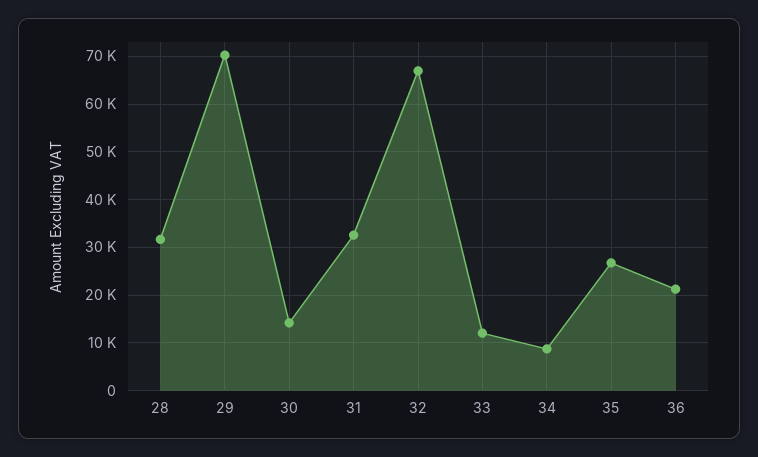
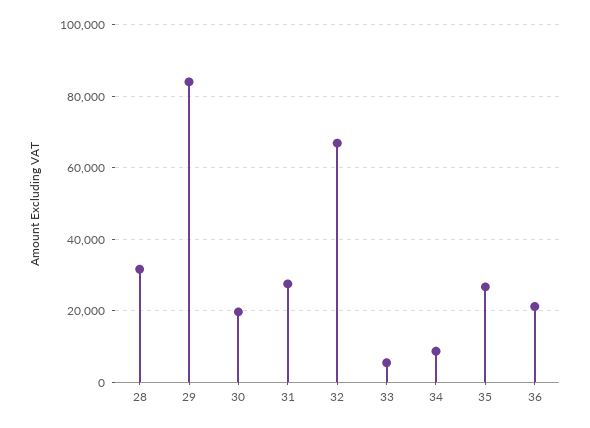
  {
    "28": 32000,
-   "29": 70000,
+   "29": 84000,
-   "30": 14000,
+   "30": 20000,
-   "31": 32000,
+   "31": 28000,
    "32": 66000,
-   "33": 12000,
+   "33": 6000,
    "34": 8000,
    "35": 26000,
    "36": 22000
  }

